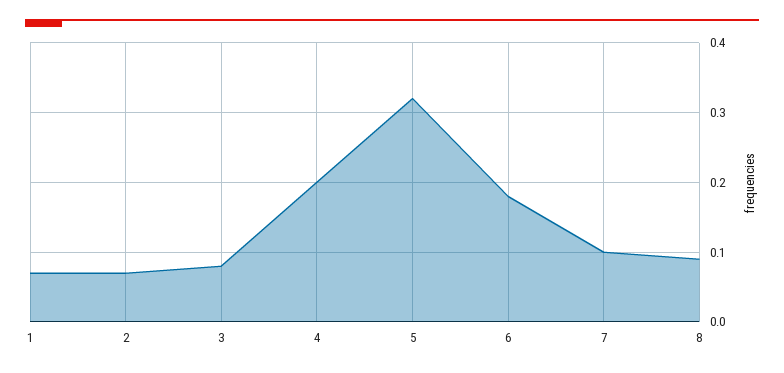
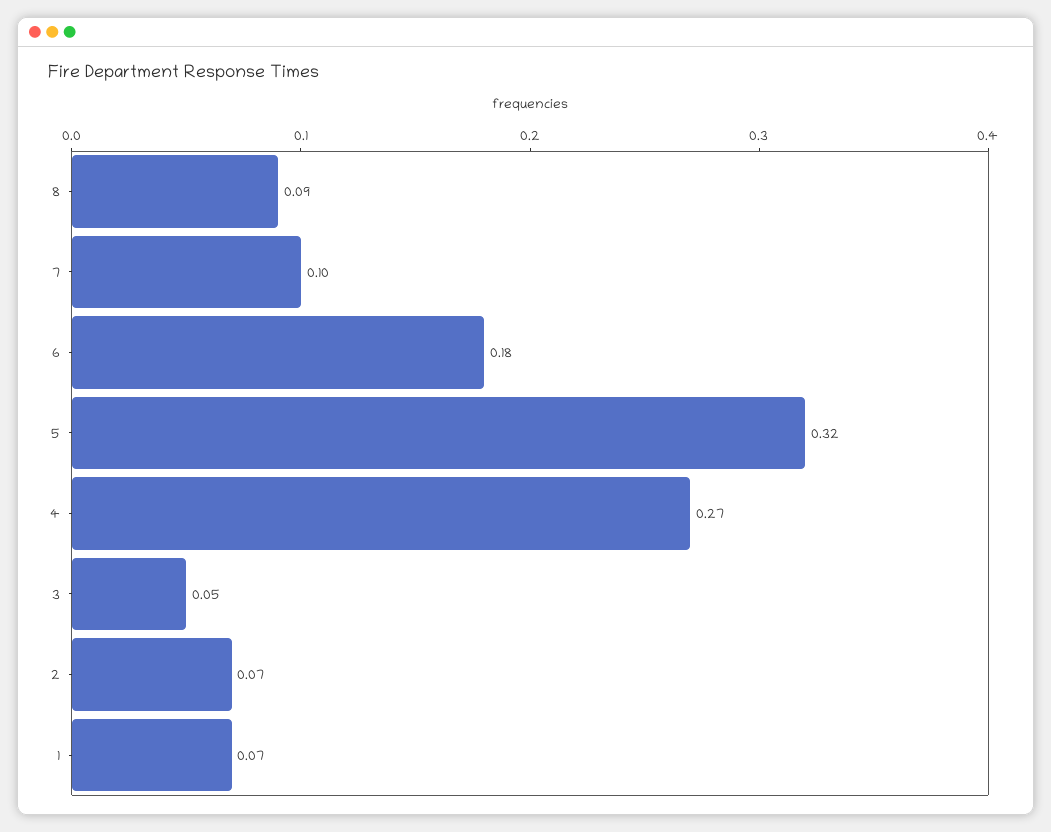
  {
    "1": 0.07,
    "2": 0.07,
-   "3": 0.08,
+   "3": 0.05,
-   "4": 0.2,
+   "4": 0.27,
    "5": 0.32,
    "6": 0.18,
    "7": 0.1,
    "8": 0.09
  }

